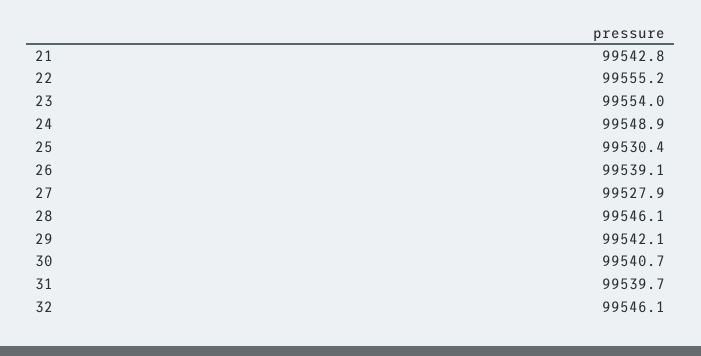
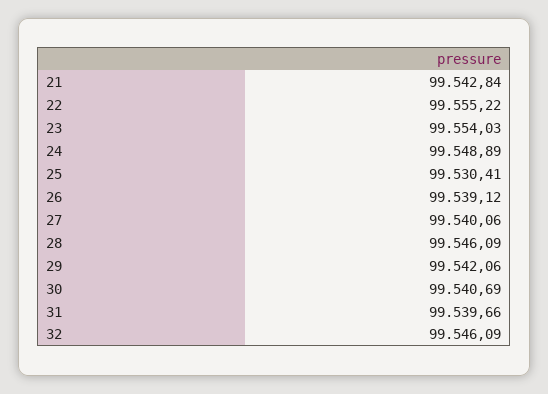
  {
    "21": 99542.84,
    "22": 99555.22,
    "23": 99554.03,
    "24": 99548.89,
    "25": 99530.41,
    "26": 99539.12,
-   "27": 99527.9,
+   "27": 99540.06,
    "28": 99546.09,
    "29": 99542.06,
    "30": 99540.69,
    "31": 99539.66,
    "32": 99546.09
  }

